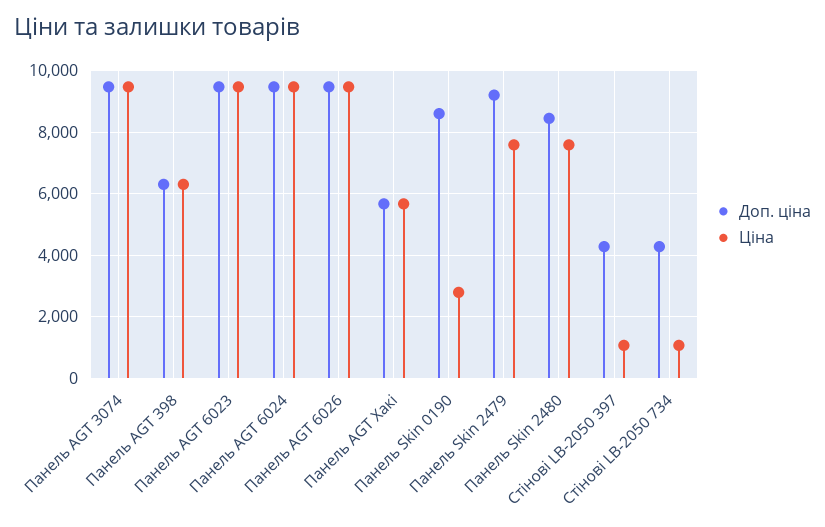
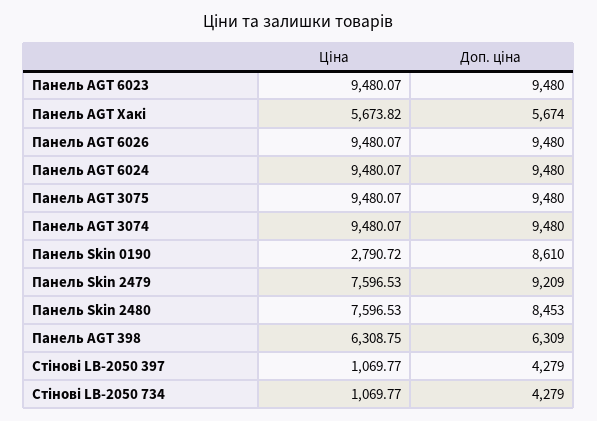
  {
    "Доп. ціна": {
      "Панель AGT 3074": 9480,
      "Панель AGT 398": 6309,
      "Панель AGT 6023": 9480,
      "Панель AGT 6024": 9480,
      "Панель AGT 6026": 9480,
      "Панель AGT Хакі": 5674,
      "Панель Skin 0190": 8610,
      "Панель Skin 2479": 9209,
      "Панель Skin 2480": 8453,
      "Стінові LB-2050 397": 4279,
-     "Стінові LB-2050 734": 4279
+     "Стінові LB-2050 734": 4279,
+     "Панель AGT 3075": 9480
    },
    "Ціна": {
      "Панель AGT 3074": 9480.07,
      "Панель AGT 398": 6308.75,
      "Панель AGT 6023": 9480.07,
      "Панель AGT 6024": 9480.07,
      "Панель AGT 6026": 9480.07,
      "Панель AGT Хакі": 5673.82,
      "Панель Skin 0190": 2790.72,
      "Панель Skin 2479": 7596.53,
      "Панель Skin 2480": 7596.53,
      "Стінові LB-2050 397": 1069.77,
-     "Стінові LB-2050 734": 1069.77
+     "Стінові LB-2050 734": 1069.77,
+     "Панель AGT 3075": 9480.07
    }
  }

